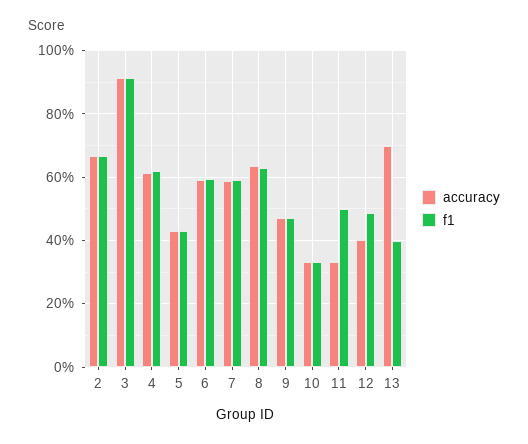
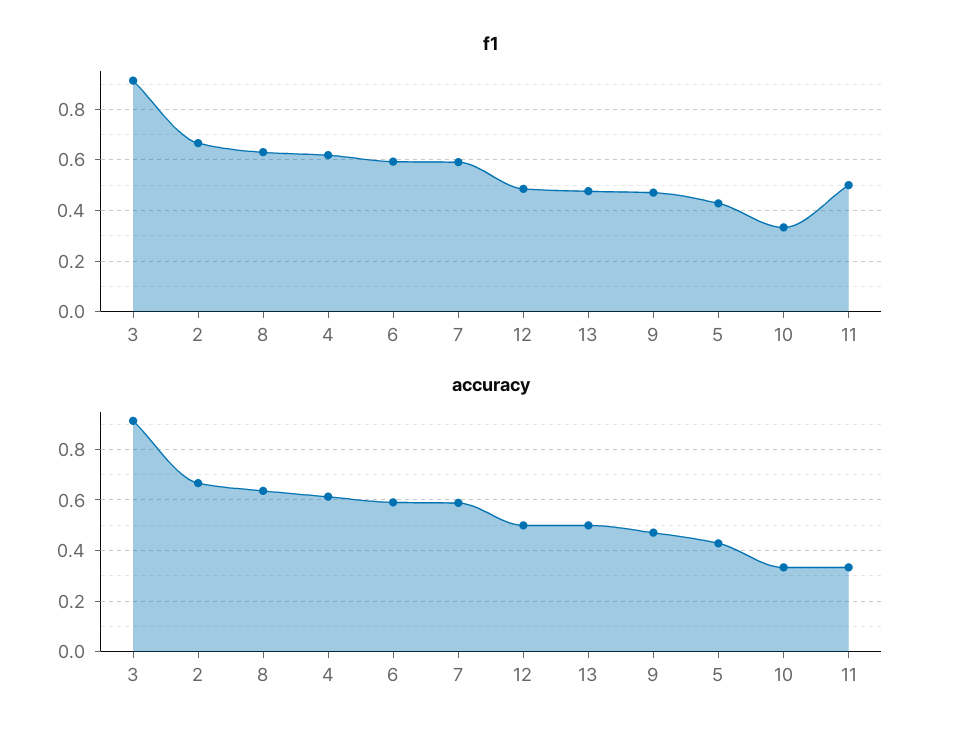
  {
    "accuracy": {
      "2": 0.66,
      "3": 0.92,
      "4": 0.62,
      "5": 0.42,
      "6": 0.6,
      "7": 0.58,
      "8": 0.64,
      "9": 0.48,
      "10": 0.34,
      "11": 0.34,
-     "12": 0.4,
+     "12": 0.5,
-     "13": 0.7
+     "13": 0.5
    },
    "f1": {
      "2": 0.66,
      "3": 0.92,
      "4": 0.62,
      "5": 0.42,
      "6": 0.6,
      "7": 0.6,
      "8": 0.64,
      "9": 0.48,
      "10": 0.34,
      "11": 0.5,
      "12": 0.48,
-     "13": 0.4
+     "13": 0.475
    }
  }

